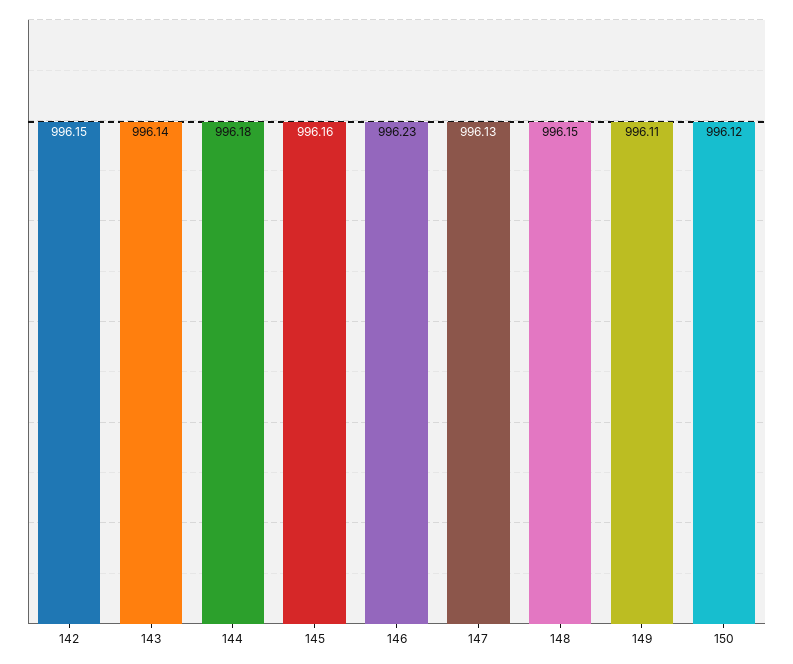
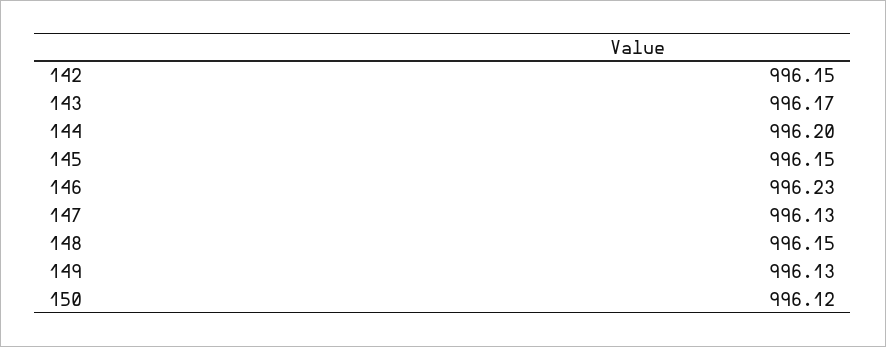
  {
    "142": 996.15,
-   "143": 996.14,
+   "143": 996.17,
-   "144": 996.18,
+   "144": 996.2,
-   "145": 996.16,
+   "145": 996.15,
    "146": 996.23,
    "147": 996.13,
    "148": 996.15,
-   "149": 996.11,
+   "149": 996.13,
    "150": 996.12
  }

